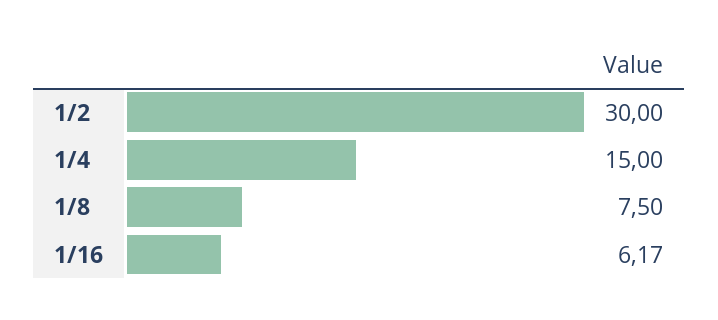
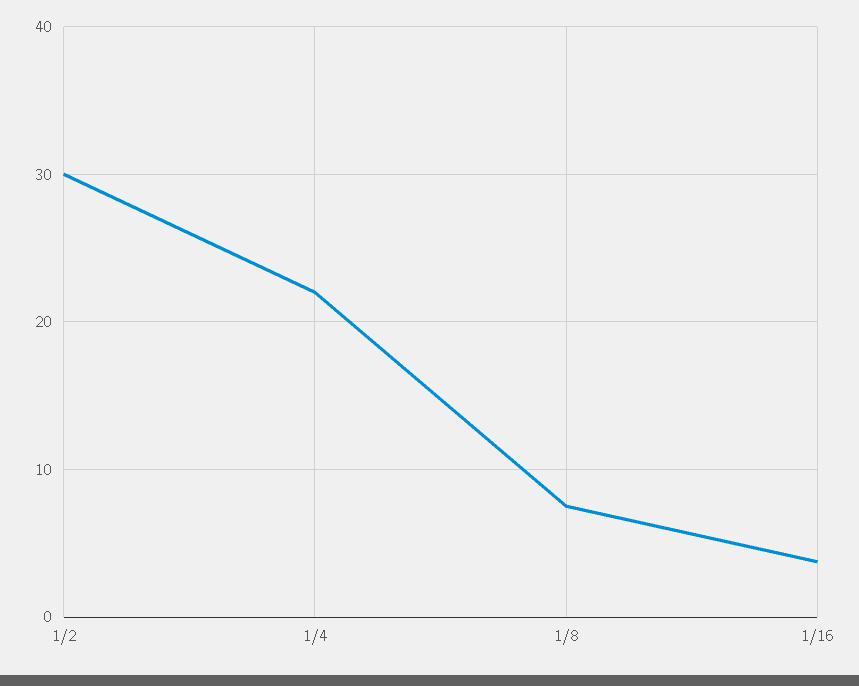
  {
    "1/2": 30,
-   "1/4": 15,
+   "1/4": 22,
    "1/8": 7.5,
-   "1/16": 6.17
+   "1/16": 4
  }

